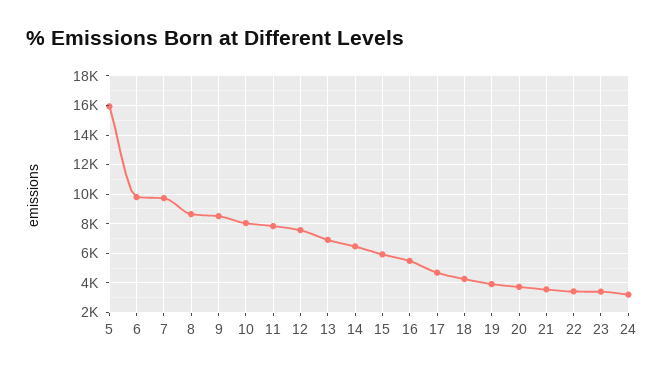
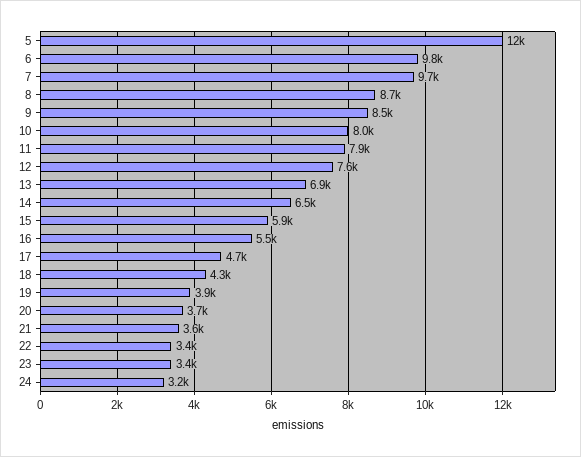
  {
-   "5": 16000,
+   "5": 12000,
    "6": 9800,
    "7": 9700,
    "8": 8700,
    "9": 8500,
    "10": 8000,
    "11": 7900,
    "12": 7600,
    "13": 6900,
    "14": 6500,
    "15": 5900,
    "16": 5500,
    "17": 4700,
    "18": 4300,
    "19": 3900,
    "20": 3700,
    "21": 3600,
    "22": 3400,
    "23": 3400,
    "24": 3200
  }

